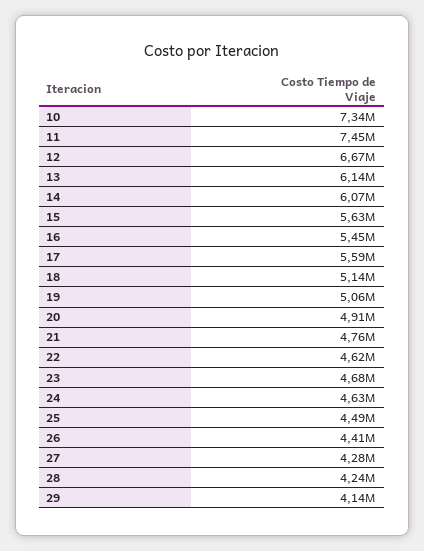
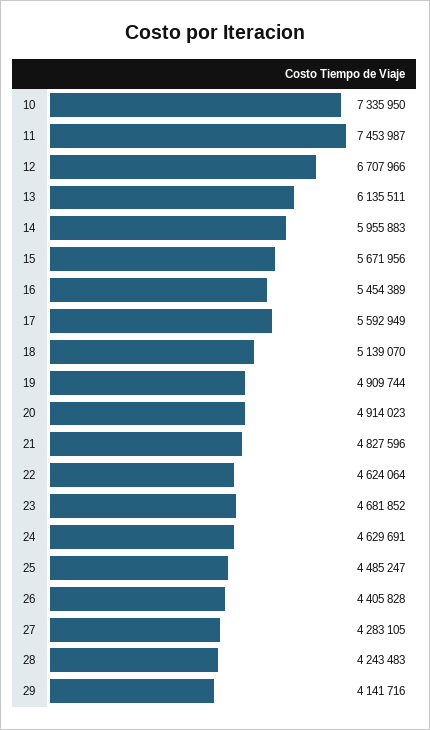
  {
    "10": 7335950,
    "11": 7453987,
-   "12": 6670000,
+   "12": 6707966,
    "13": 6135511,
-   "14": 6070000,
+   "14": 5955883,
-   "15": 5630000,
+   "15": 5671956,
    "16": 5454389,
    "17": 5592949,
    "18": 5139070,
-   "19": 5060000,
+   "19": 4909744,
    "20": 4914023,
-   "21": 4760000,
+   "21": 4827596,
    "22": 4624064,
    "23": 4681852,
    "24": 4629691,
    "25": 4485247,
    "26": 4405828,
    "27": 4283105,
    "28": 4243483,
    "29": 4141716
  }

